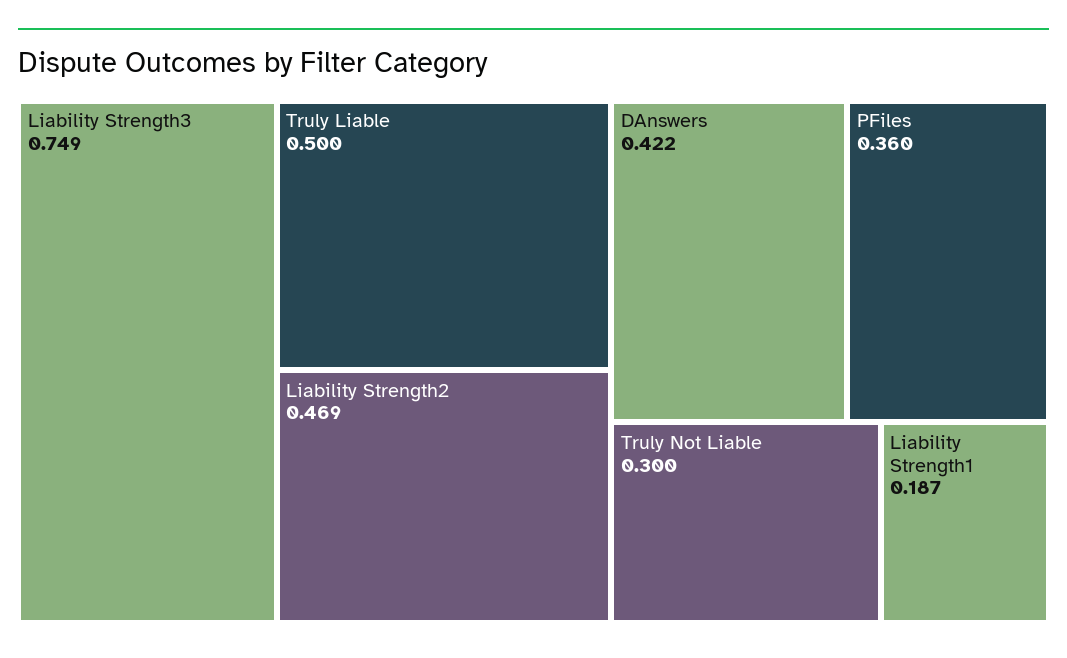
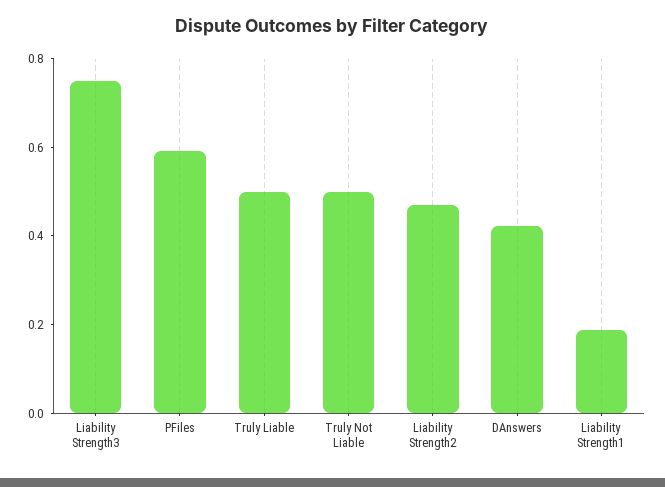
  {
    "Liability Strength3": 0.749,
    "Truly Liable": 0.5,
    "Liability Strength2": 0.469,
    "DAnswers": 0.422,
-   "PFiles": 0.36,
+   "PFiles": 0.6,
-   "Truly Not Liable": 0.3,
+   "Truly Not Liable": 0.5,
    "Liability Strength1": 0.187
  }

